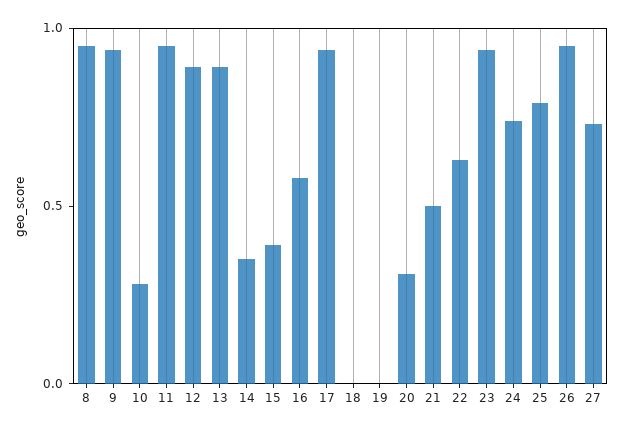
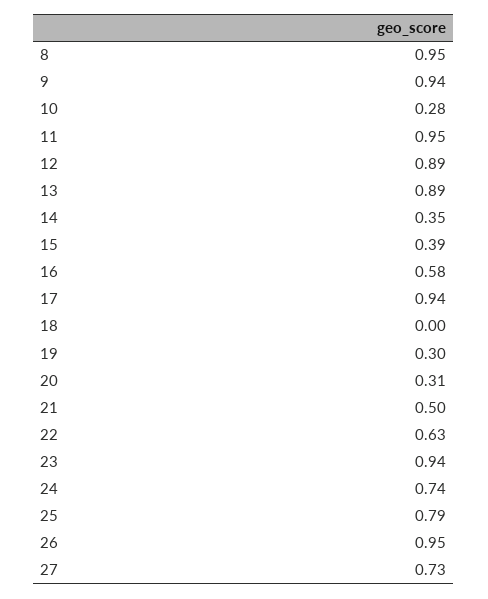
  {
    "8": 0.95,
    "9": 0.94,
    "10": 0.28,
    "11": 0.95,
    "12": 0.89,
    "13": 0.89,
    "14": 0.35,
    "15": 0.39,
    "16": 0.58,
    "17": 0.94,
    "18": 0,
-   "19": 0,
+   "19": 0.3,
    "20": 0.31,
    "21": 0.5,
    "22": 0.63,
    "23": 0.94,
    "24": 0.74,
    "25": 0.79,
    "26": 0.95,
    "27": 0.73
  }

